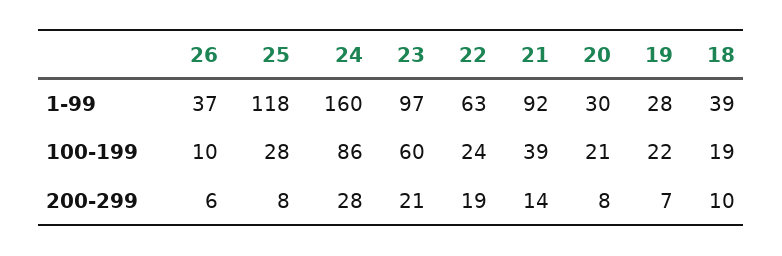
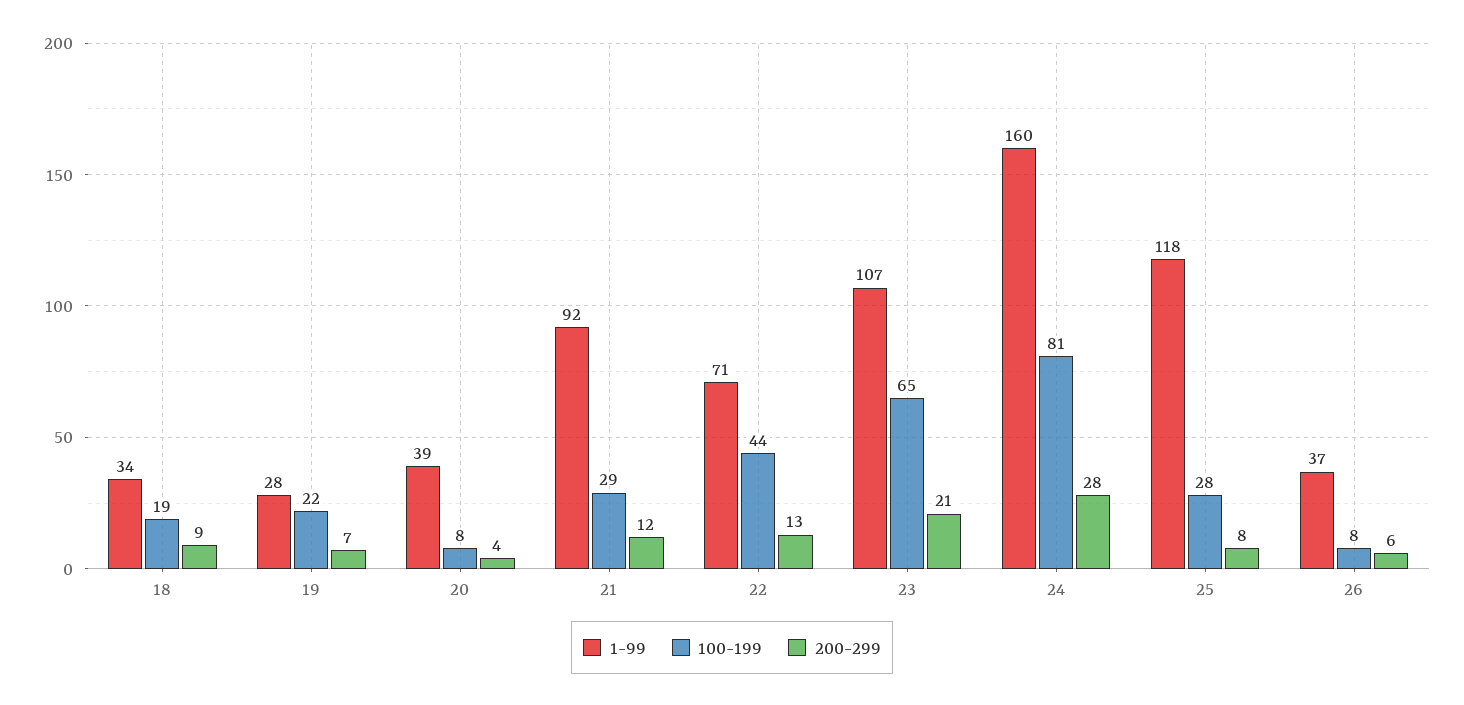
  {
    "1-99": {
      "26": 37,
      "25": 118,
      "24": 160,
-     "23": 97,
+     "23": 107,
-     "22": 63,
+     "22": 71,
      "21": 92,
-     "20": 30,
+     "20": 39,
      "19": 28,
-     "18": 39
+     "18": 34
    },
    "100-199": {
-     "26": 10,
+     "26": 8,
      "25": 28,
-     "24": 86,
+     "24": 81,
-     "23": 60,
+     "23": 65,
-     "22": 24,
+     "22": 44,
-     "21": 39,
+     "21": 29,
-     "20": 21,
+     "20": 8,
      "19": 22,
      "18": 19
    },
    "200-299": {
      "26": 6,
      "25": 8,
      "24": 28,
      "23": 21,
-     "22": 19,
+     "22": 13,
-     "21": 14,
+     "21": 12,
-     "20": 8,
+     "20": 4,
      "19": 7,
-     "18": 10
+     "18": 9
    }
  }

